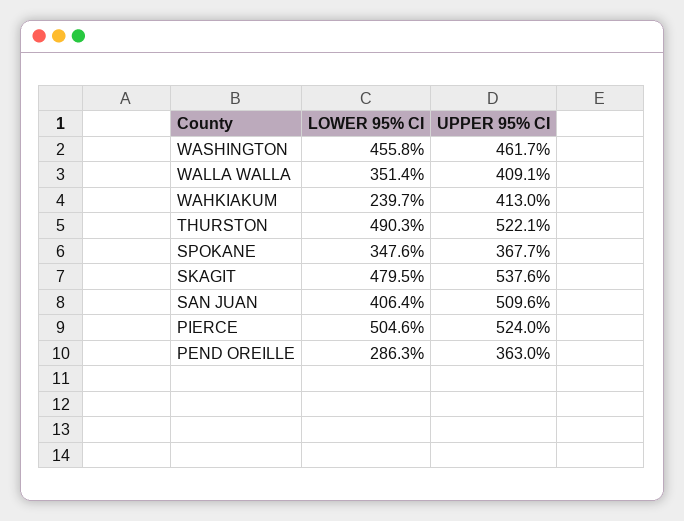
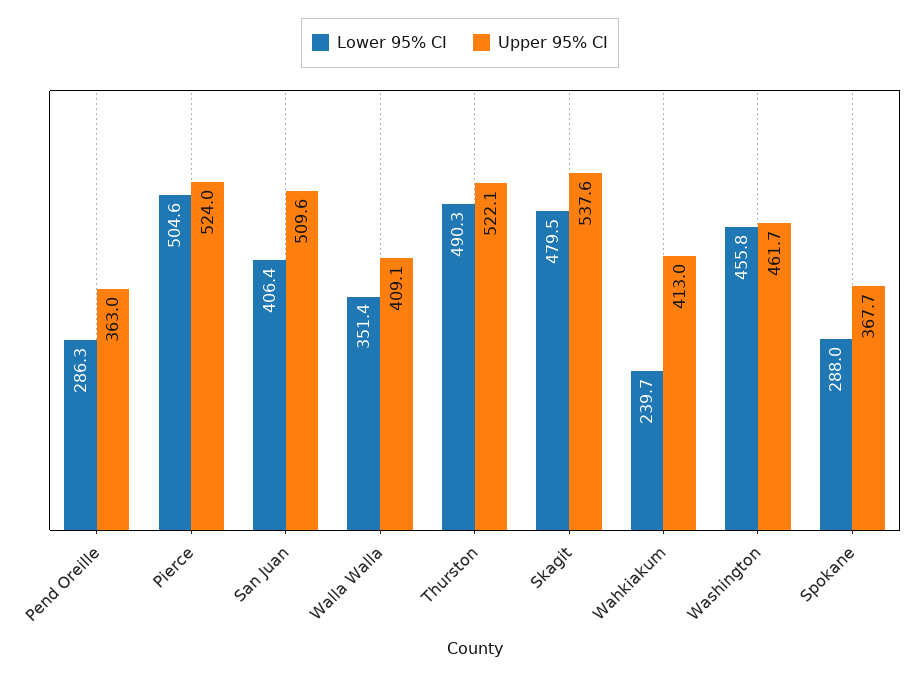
  {
    "LOWER 95% CI": {
      "WASHINGTON": 455.8,
      "WALLA WALLA": 351.4,
      "WAHKIAKUM": 239.7,
      "THURSTON": 490.3,
-     "SPOKANE": 347.6,
+     "SPOKANE": 288,
      "SKAGIT": 479.5,
      "SAN JUAN": 406.4,
      "PIERCE": 504.6,
      "PEND OREILLE": 286.3
    },
    "UPPER 95% CI": {
      "WASHINGTON": 461.7,
      "WALLA WALLA": 409.1,
      "WAHKIAKUM": 413,
      "THURSTON": 522.1,
      "SPOKANE": 367.7,
      "SKAGIT": 537.6,
      "SAN JUAN": 509.6,
      "PIERCE": 524,
      "PEND OREILLE": 363
    }
  }

